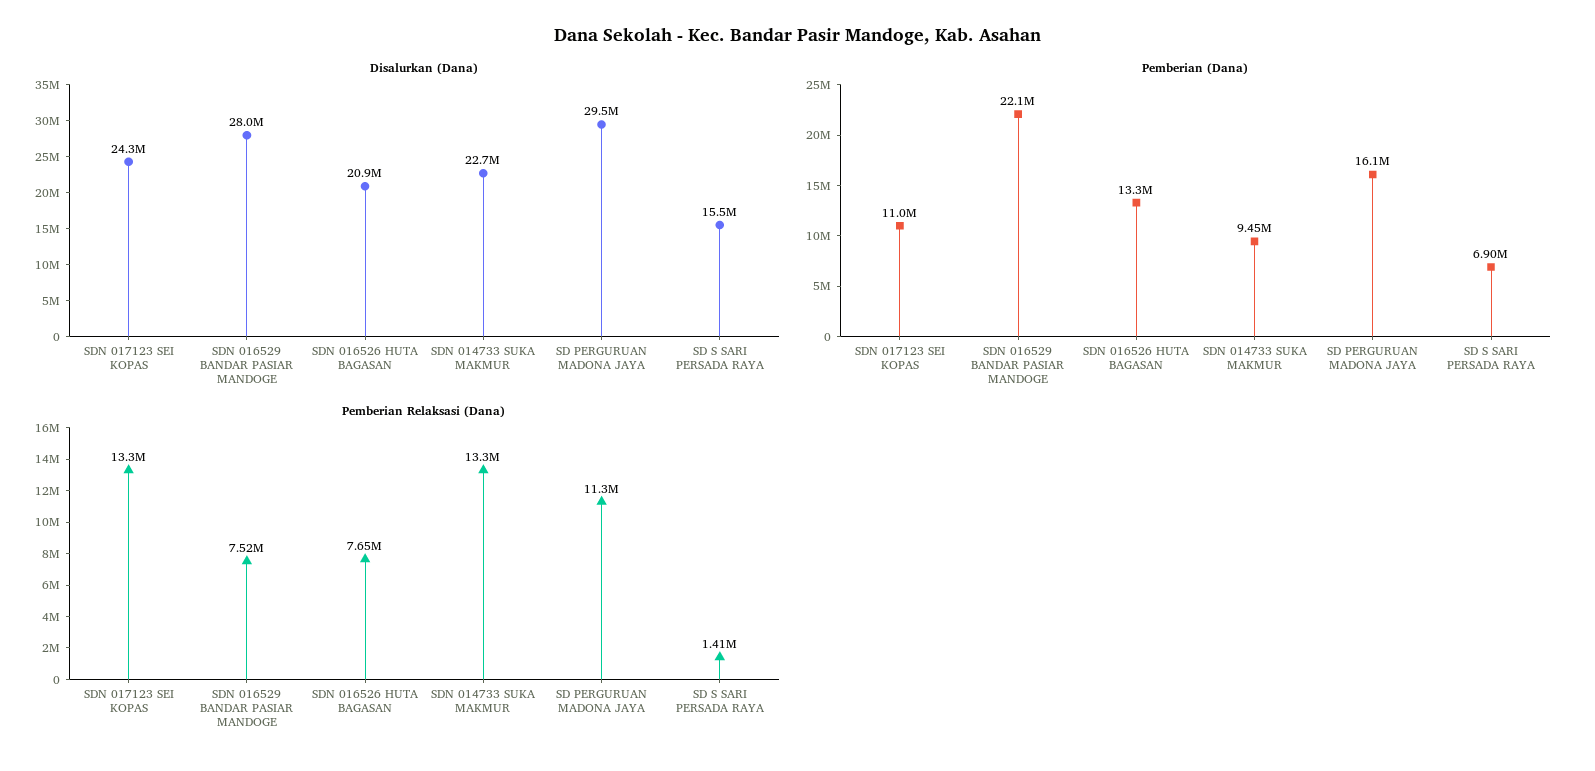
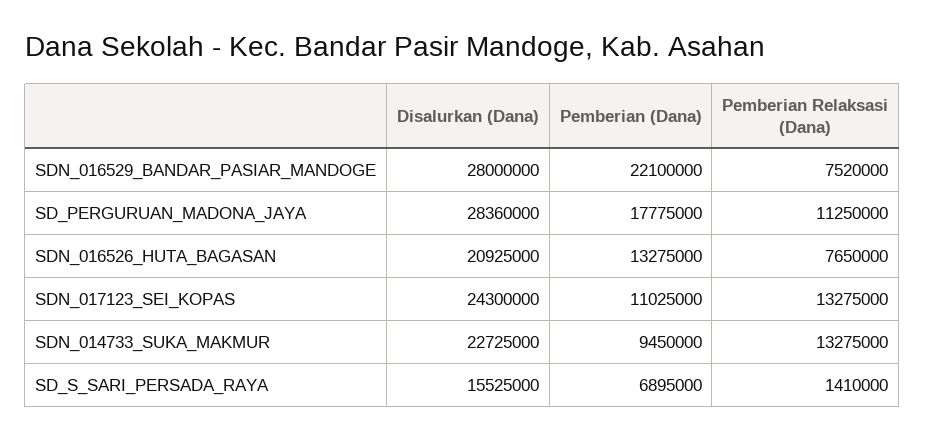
  {
    "Disalurkan (Dana)": {
      "SDN 017123 SEI KOPAS": 24300000,
      "SDN 016529 BANDAR PASIAR MANDOGE": 28000000,
      "SDN 016526 HUTA BAGASAN": 20925000,
      "SDN 014733 SUKA MAKMUR": 22725000,
-     "SD PERGURUAN MADONA JAYA": 29500000,
+     "SD PERGURUAN MADONA JAYA": 28360000,
      "SD S SARI PERSADA RAYA": 15525000
    },
    "Pemberian (Dana)": {
      "SDN 017123 SEI KOPAS": 11025000,
      "SDN 016529 BANDAR PASIAR MANDOGE": 22100000,
      "SDN 016526 HUTA BAGASAN": 13275000,
      "SDN 014733 SUKA MAKMUR": 9450000,
-     "SD PERGURUAN MADONA JAYA": 16100000,
+     "SD PERGURUAN MADONA JAYA": 17775000,
      "SD S SARI PERSADA RAYA": 6895000
    },
    "Pemberian Relaksasi (Dana)": {
      "SDN 017123 SEI KOPAS": 13275000,
      "SDN 016529 BANDAR PASIAR MANDOGE": 7520000,
      "SDN 016526 HUTA BAGASAN": 7650000,
      "SDN 014733 SUKA MAKMUR": 13275000,
      "SD PERGURUAN MADONA JAYA": 11250000,
      "SD S SARI PERSADA RAYA": 1410000
    }
  }

